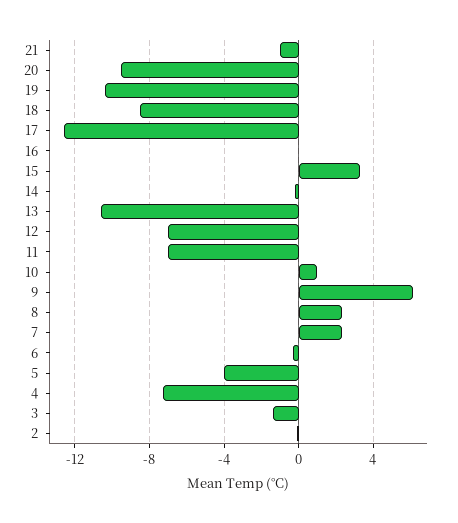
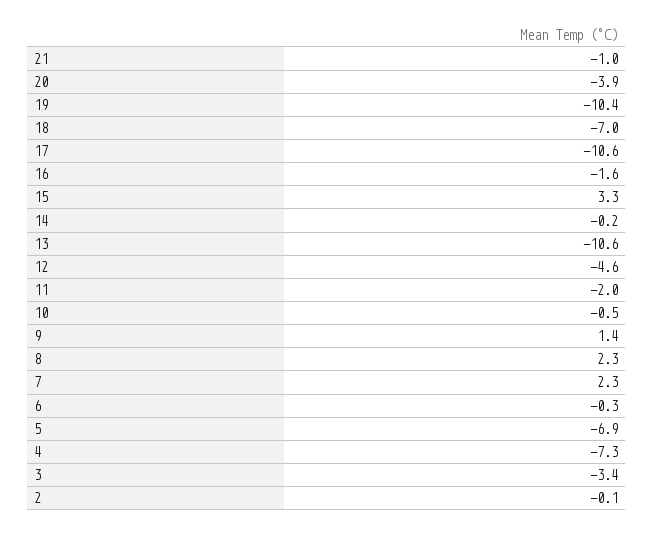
  {
    "21": -1,
-   "20": -9.5,
+   "20": -3.9,
    "19": -10.4,
-   "18": -8.5,
+   "18": -7,
-   "17": -12.5,
+   "17": -10.6,
-   "16": 0,
+   "16": -1.6,
    "15": 3.3,
    "14": -0.2,
    "13": -10.6,
-   "12": -7,
+   "12": -4.6,
-   "11": -7,
+   "11": -2,
-   "10": 1,
+   "10": -0.5,
-   "9": 6,
+   "9": 1.4,
    "8": 2.3,
    "7": 2.3,
    "6": -0.3,
-   "5": -4,
+   "5": -6.9,
    "4": -7.3,
-   "3": -1.5,
+   "3": -3.4,
    "2": -0.1
  }

